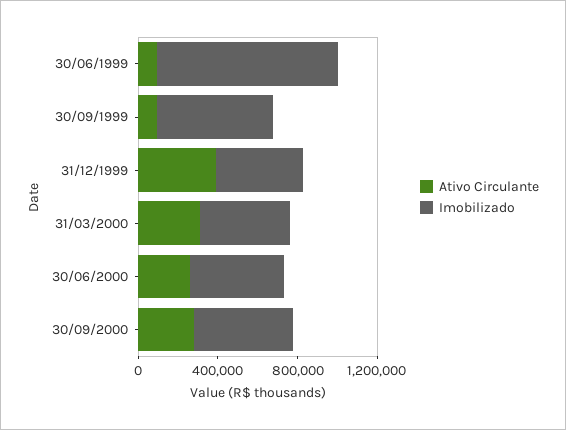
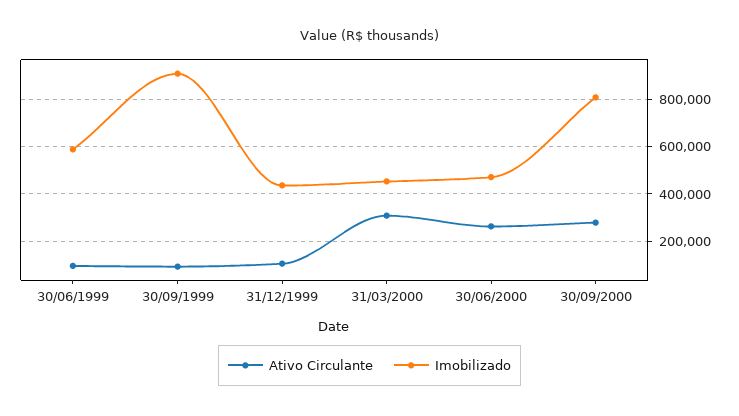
  {
    "Ativo Circulante": {
      "30/06/1999": 100000,
      "30/09/1999": 100000,
-     "31/12/1999": 400000,
+     "31/12/1999": 100000,
      "31/03/2000": 300000,
      "30/06/2000": 250000,
      "30/09/2000": 300000
    },
    "Imobilizado": {
-     "30/06/1999": 900000,
+     "30/06/1999": 600000,
-     "30/09/1999": 600000,
+     "30/09/1999": 900000,
      "31/12/1999": 450000,
      "31/03/2000": 450000,
      "30/06/2000": 450000,
-     "30/09/2000": 500000
+     "30/09/2000": 800000
    }
  }

